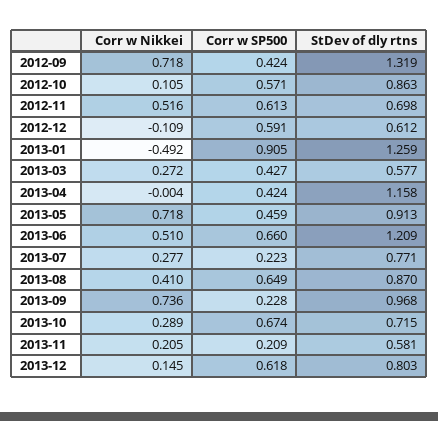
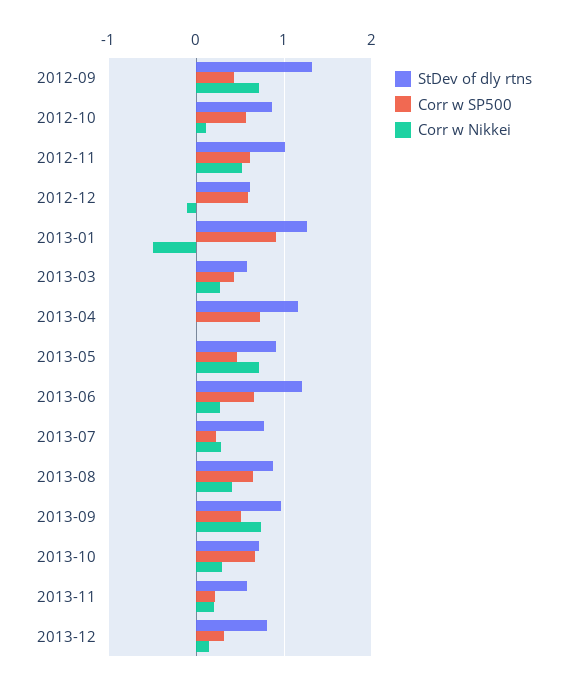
  {
    "Corr w Nikkei": {
      "2012-09": 0.718,
      "2012-10": 0.105,
      "2012-11": 0.516,
      "2012-12": -0.109,
      "2013-01": -0.492,
      "2013-03": 0.272,
      "2013-04": -0.004,
      "2013-05": 0.718,
-     "2013-06": 0.51,
+     "2013-06": 0.3,
      "2013-07": 0.277,
      "2013-08": 0.41,
      "2013-09": 0.736,
      "2013-10": 0.289,
      "2013-11": 0.205,
      "2013-12": 0.145
    },
    "Corr w SP500": {
      "2012-09": 0.424,
      "2012-10": 0.571,
      "2012-11": 0.613,
      "2012-12": 0.591,
      "2013-01": 0.905,
      "2013-03": 0.427,
-     "2013-04": 0.424,
+     "2013-04": 0.7,
      "2013-05": 0.459,
      "2013-06": 0.66,
      "2013-07": 0.223,
      "2013-08": 0.649,
-     "2013-09": 0.228,
+     "2013-09": 0.5,
      "2013-10": 0.674,
      "2013-11": 0.209,
-     "2013-12": 0.618
+     "2013-12": 0.3
    },
    "StDev of dly rtns": {
      "2012-09": 1.319,
      "2012-10": 0.863,
-     "2012-11": 0.698,
+     "2012-11": 1,
      "2012-12": 0.612,
      "2013-01": 1.259,
      "2013-03": 0.577,
      "2013-04": 1.158,
      "2013-05": 0.913,
      "2013-06": 1.209,
      "2013-07": 0.771,
      "2013-08": 0.87,
      "2013-09": 0.968,
      "2013-10": 0.715,
      "2013-11": 0.581,
      "2013-12": 0.803
    }
  }

